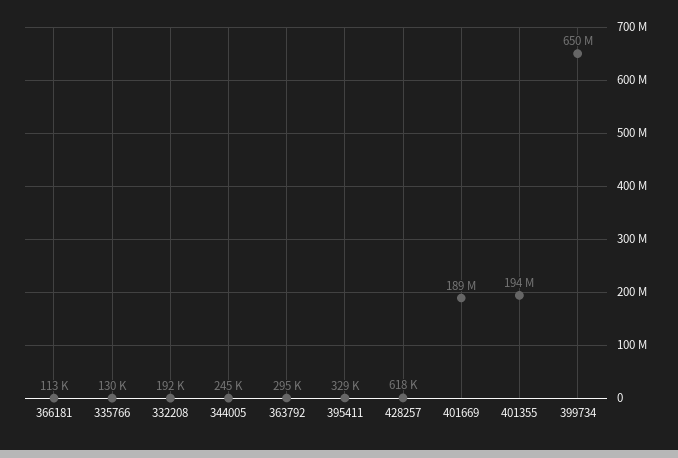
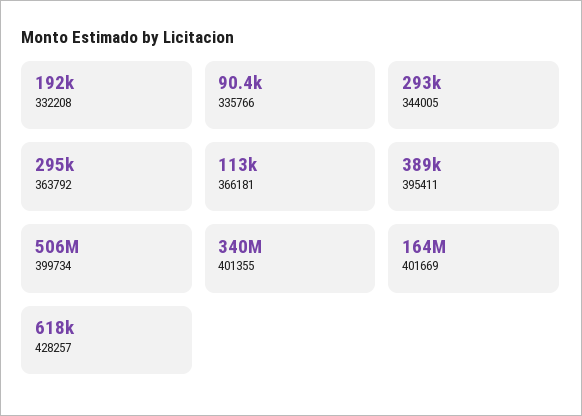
  {
    "366181": 113000,
-   "335766": 130000,
+   "335766": 90400,
    "332208": 192000,
-   "344005": 245000,
+   "344005": 293000,
    "363792": 295000,
-   "395411": 329000,
+   "395411": 389000,
    "428257": 618000,
-   "401669": 189000000,
+   "401669": 164000000,
-   "401355": 194000000,
+   "401355": 340000000,
-   "399734": 650000000
+   "399734": 506000000
  }

